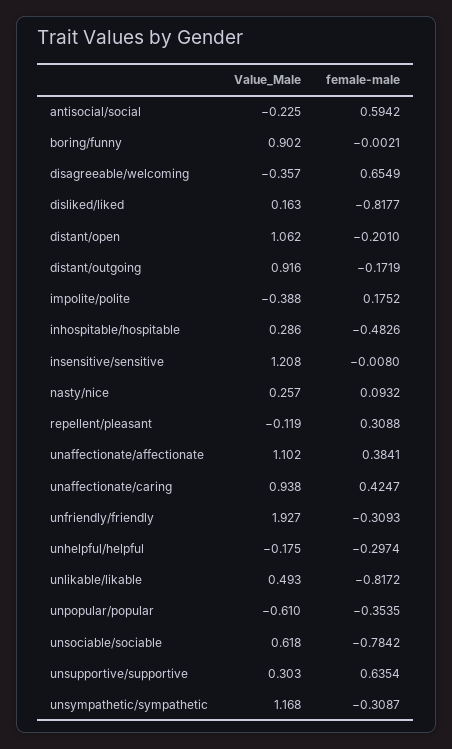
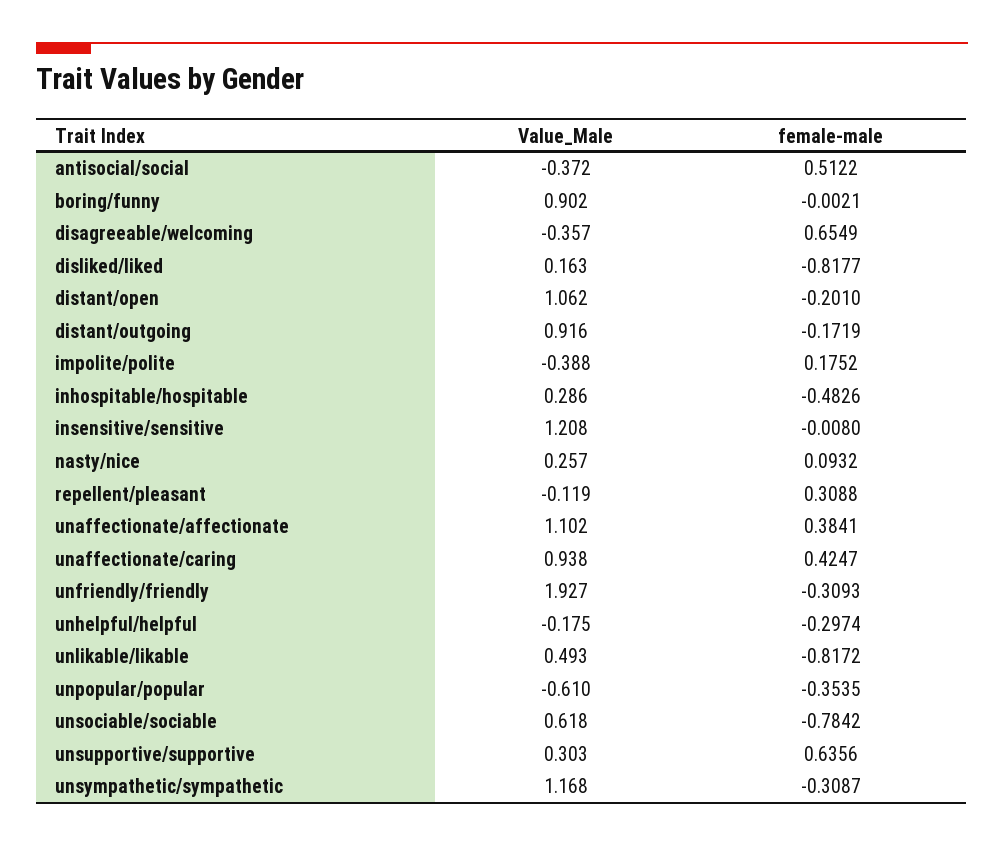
  {
    "Value_Male": {
-     "antisocial/social": -0.225,
+     "antisocial/social": -0.372,
      "boring/funny": 0.902,
      "disagreeable/welcoming": -0.357,
      "disliked/liked": 0.163,
      "distant/open": 1.062,
      "distant/outgoing": 0.916,
      "impolite/polite": -0.388,
      "inhospitable/hospitable": 0.286,
      "insensitive/sensitive": 1.208,
      "nasty/nice": 0.257,
      "repellent/pleasant": -0.119,
      "unaffectionate/affectionate": 1.102,
      "unaffectionate/caring": 0.938,
      "unfriendly/friendly": 1.927,
      "unhelpful/helpful": -0.175,
      "unlikable/likable": 0.493,
      "unpopular/popular": -0.61,
      "unsociable/sociable": 0.618,
      "unsupportive/supportive": 0.303,
      "unsympathetic/sympathetic": 1.168
    },
    "female-male": {
-     "antisocial/social": 0.5942,
+     "antisocial/social": 0.5122,
      "boring/funny": -0.0021,
      "disagreeable/welcoming": 0.6549,
      "disliked/liked": -0.8177,
      "distant/open": -0.201,
      "distant/outgoing": -0.1719,
      "impolite/polite": 0.1752,
      "inhospitable/hospitable": -0.4826,
      "insensitive/sensitive": -0.008,
      "nasty/nice": 0.0932,
      "repellent/pleasant": 0.3088,
      "unaffectionate/affectionate": 0.3841,
      "unaffectionate/caring": 0.4247,
      "unfriendly/friendly": -0.3093,
      "unhelpful/helpful": -0.2974,
      "unlikable/likable": -0.8172,
      "unpopular/popular": -0.3535,
      "unsociable/sociable": -0.7842,
-     "unsupportive/supportive": 0.6354,
+     "unsupportive/supportive": 0.6356,
      "unsympathetic/sympathetic": -0.3087
    }
  }

